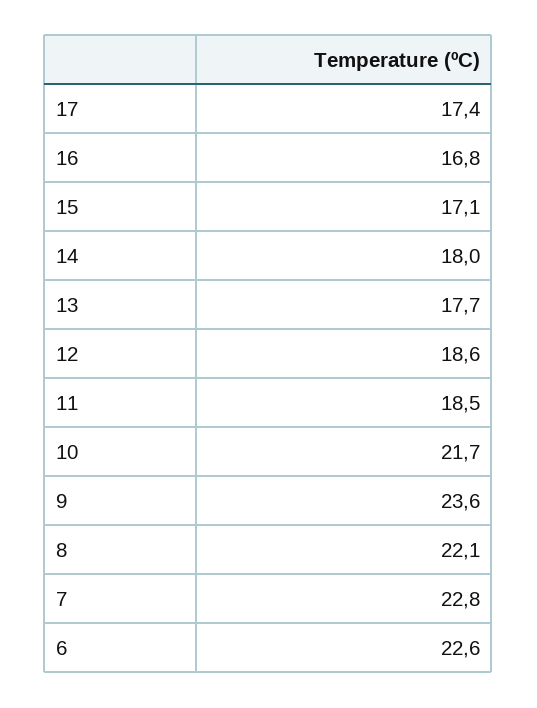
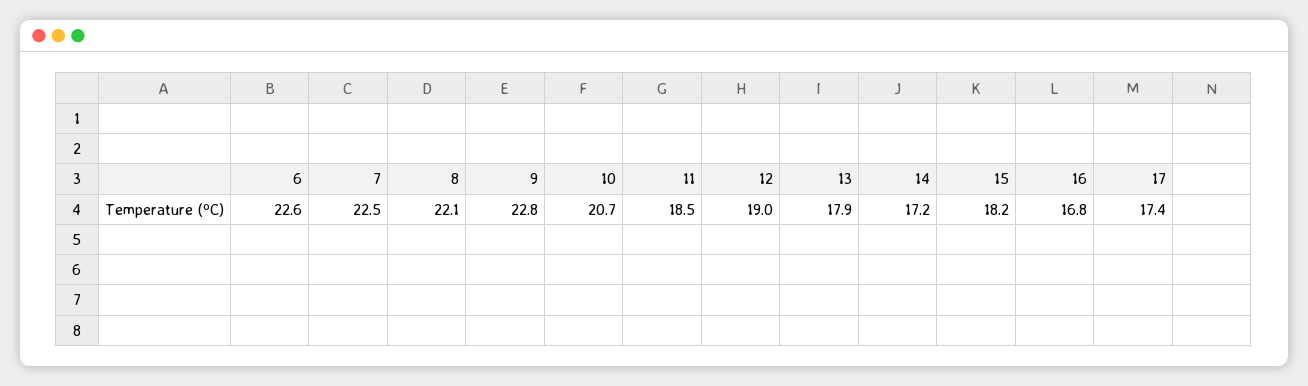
  {
    "17": 17.4,
    "16": 16.8,
-   "15": 17.1,
+   "15": 18.2,
-   "14": 18,
+   "14": 17.2,
-   "13": 17.7,
+   "13": 17.9,
-   "12": 18.6,
+   "12": 19,
    "11": 18.5,
-   "10": 21.7,
+   "10": 20.7,
-   "9": 23.6,
+   "9": 22.8,
    "8": 22.1,
-   "7": 22.8,
+   "7": 22.5,
    "6": 22.6
  }

